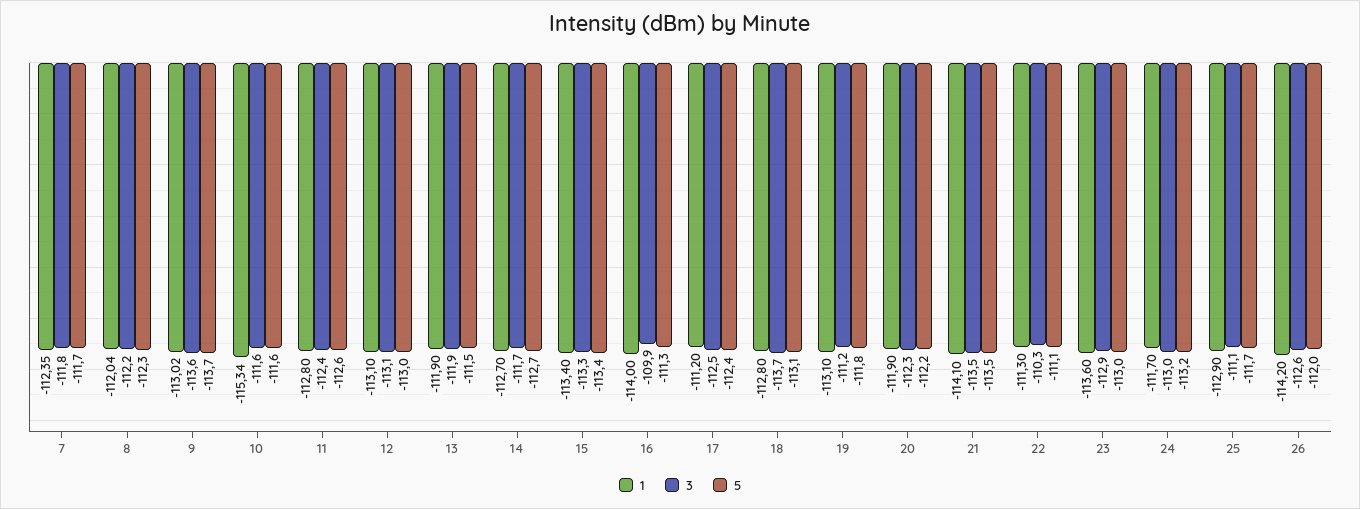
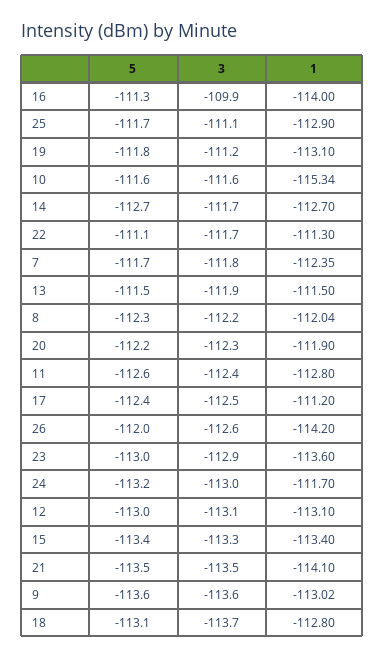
  {
    "1": {
      "7": -112.35,
      "8": -112.04,
      "9": -113.02,
      "10": -115.34,
      "11": -112.8,
      "12": -113.1,
-     "13": -111.9,
+     "13": -111.5,
      "14": -112.7,
      "15": -113.4,
      "16": -114,
      "17": -111.2,
      "18": -112.8,
      "19": -113.1,
      "20": -111.9,
      "21": -114.1,
      "22": -111.3,
      "23": -113.6,
      "24": -111.7,
      "25": -112.9,
      "26": -114.2
    },
    "3": {
      "7": -111.8,
      "8": -112.2,
      "9": -113.6,
      "10": -111.6,
      "11": -112.4,
      "12": -113.1,
      "13": -111.9,
      "14": -111.7,
      "15": -113.3,
      "16": -109.9,
      "17": -112.5,
      "18": -113.7,
      "19": -111.2,
      "20": -112.3,
      "21": -113.5,
-     "22": -110.3,
+     "22": -111.7,
      "23": -112.9,
      "24": -113,
      "25": -111.1,
      "26": -112.6
    },
    "5": {
      "7": -111.7,
      "8": -112.3,
-     "9": -113.7,
+     "9": -113.6,
      "10": -111.6,
      "11": -112.6,
      "12": -113,
      "13": -111.5,
      "14": -112.7,
      "15": -113.4,
      "16": -111.3,
      "17": -112.4,
      "18": -113.1,
      "19": -111.8,
      "20": -112.2,
      "21": -113.5,
      "22": -111.1,
      "23": -113,
      "24": -113.2,
      "25": -111.7,
      "26": -112
    }
  }

